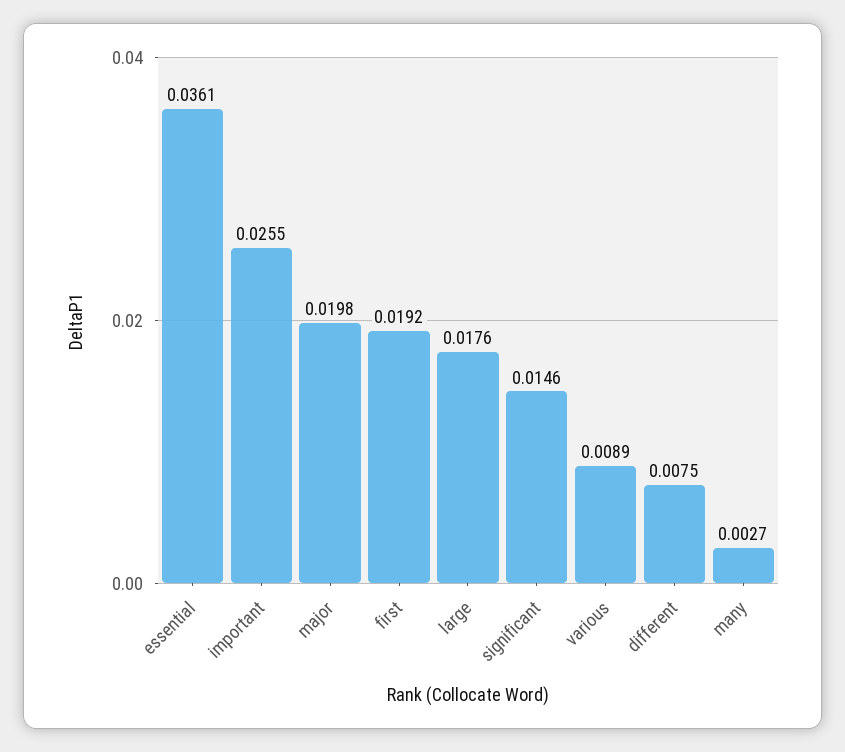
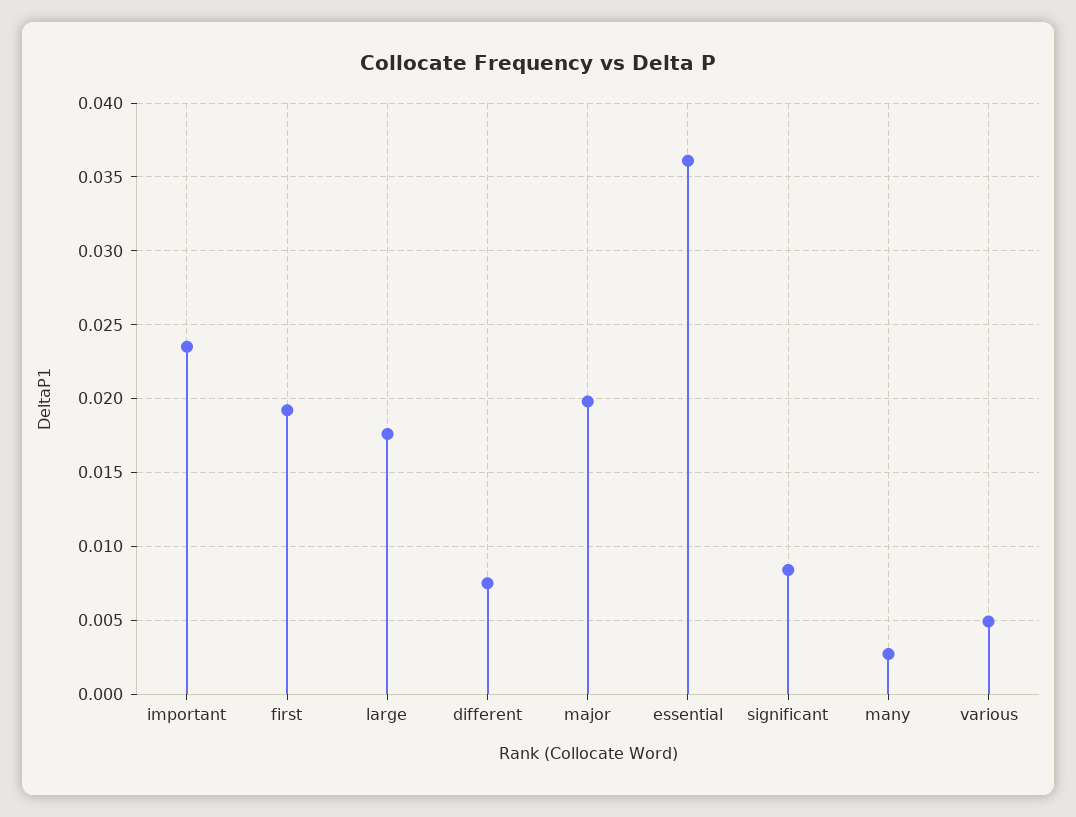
  {
    "essential": 0.0361,
-   "important": 0.0255,
+   "important": 0.0235,
    "major": 0.0198,
    "first": 0.0192,
    "large": 0.0176,
-   "significant": 0.0146,
+   "significant": 0.0085,
-   "various": 0.0089,
+   "various": 0.005,
    "different": 0.0075,
    "many": 0.0027
  }

